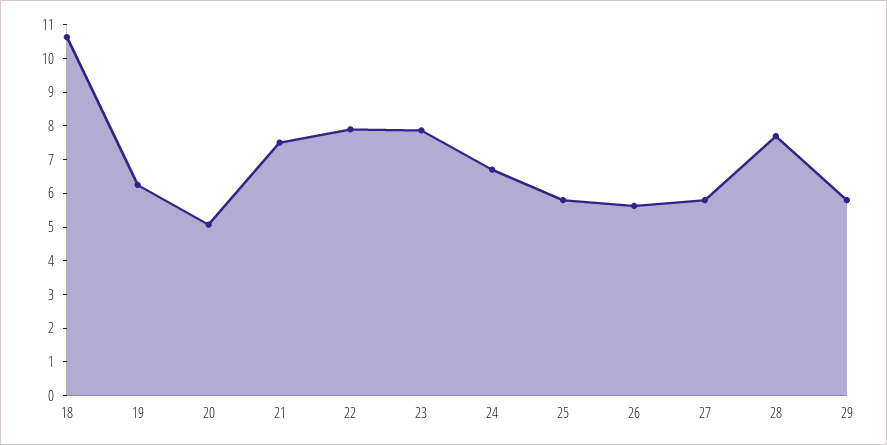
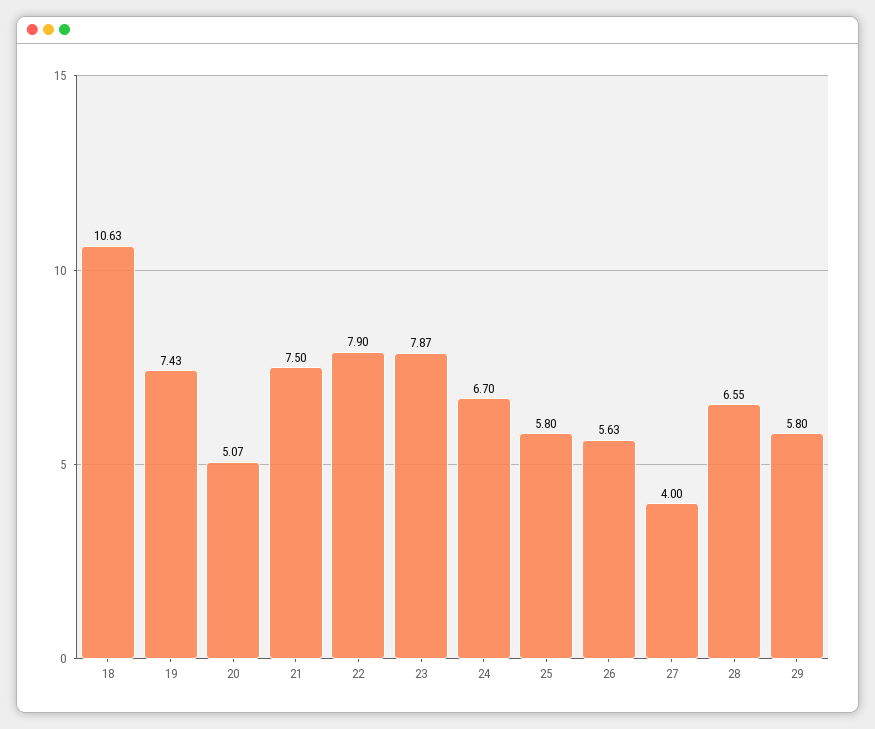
  {
    "18": 10.63,
-   "19": 6.25,
+   "19": 7.43,
    "20": 5.07,
    "21": 7.5,
    "22": 7.9,
    "23": 7.87,
    "24": 6.7,
    "25": 5.8,
    "26": 5.63,
-   "27": 5.75,
+   "27": 4,
-   "28": 7.75,
+   "28": 6.55,
    "29": 5.8
  }

